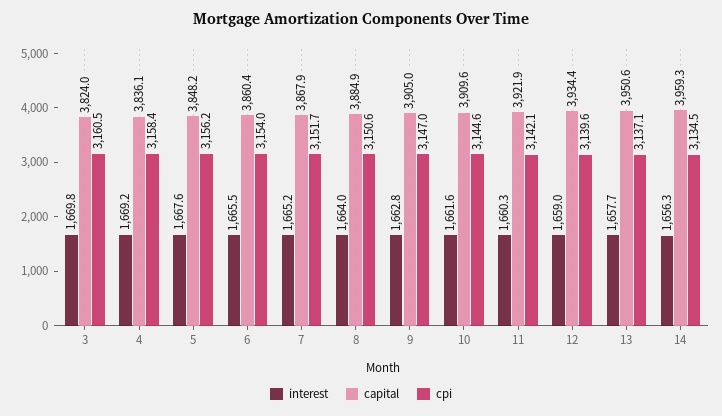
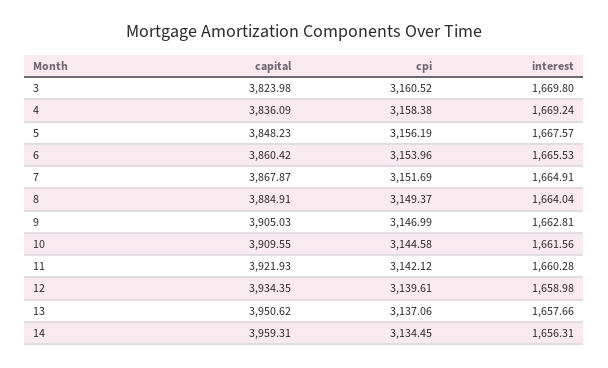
  {
    "interest": {
      "3": 1669.8,
      "4": 1669.24,
      "5": 1667.57,
      "6": 1665.53,
-     "7": 1665.2,
+     "7": 1664.91,
      "8": 1664.04,
      "9": 1662.81,
      "10": 1661.56,
      "11": 1660.28,
      "12": 1658.98,
      "13": 1657.66,
      "14": 1656.31
    },
    "capital": {
      "3": 3823.98,
      "4": 3836.09,
      "5": 3848.23,
      "6": 3860.42,
      "7": 3867.87,
      "8": 3884.91,
      "9": 3905.03,
      "10": 3909.55,
      "11": 3921.93,
      "12": 3934.35,
      "13": 3950.62,
      "14": 3959.31
    },
    "cpi": {
      "3": 3160.52,
      "4": 3158.38,
      "5": 3156.19,
      "6": 3153.96,
      "7": 3151.69,
-     "8": 3150.6,
+     "8": 3149.37,
      "9": 3146.99,
      "10": 3144.58,
      "11": 3142.12,
      "12": 3139.61,
      "13": 3137.06,
      "14": 3134.45
    }
  }

